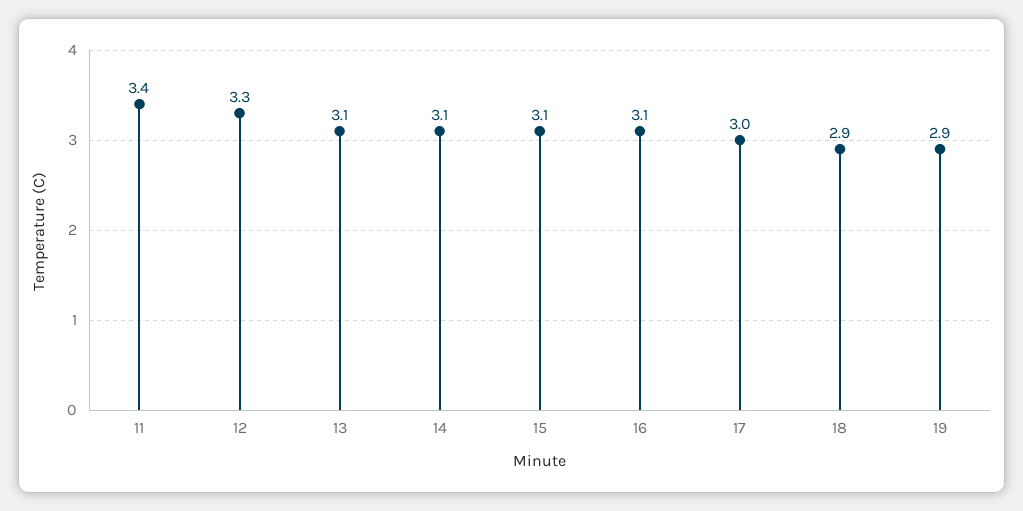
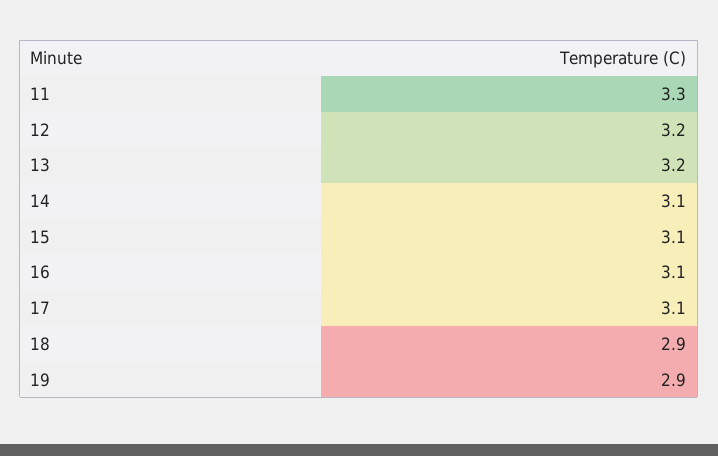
  {
-   "11": 3.4,
+   "11": 3.3,
-   "12": 3.3,
+   "12": 3.2,
-   "13": 3.1,
+   "13": 3.2,
    "14": 3.1,
    "15": 3.1,
    "16": 3.1,
-   "17": 3,
+   "17": 3.1,
    "18": 2.9,
    "19": 2.9
  }

